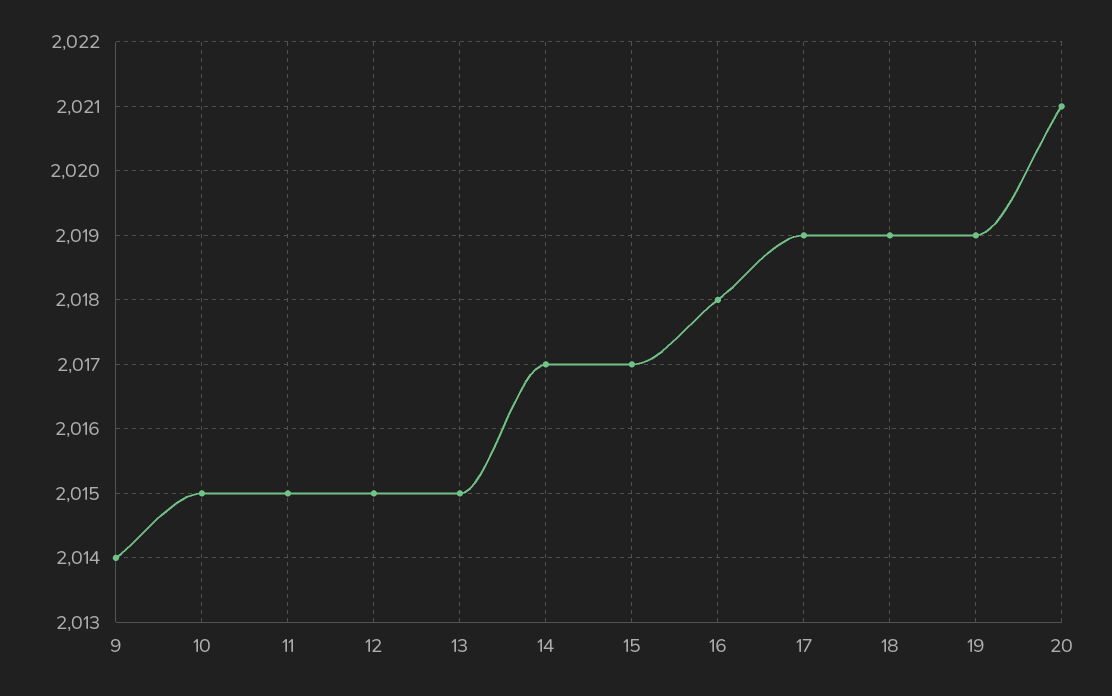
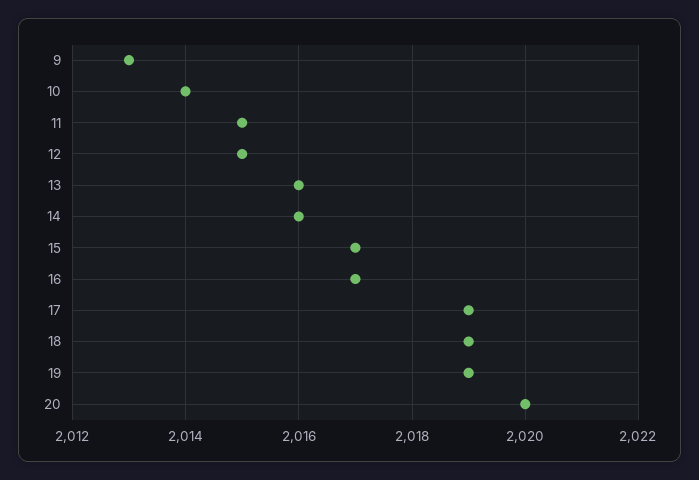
  {
-   "9": 2014,
+   "9": 2013,
-   "10": 2015,
+   "10": 2014,
    "11": 2015,
    "12": 2015,
-   "13": 2015,
+   "13": 2016,
-   "14": 2017,
+   "14": 2016,
    "15": 2017,
-   "16": 2018,
+   "16": 2017,
    "17": 2019,
    "18": 2019,
    "19": 2019,
-   "20": 2021
+   "20": 2020
  }

